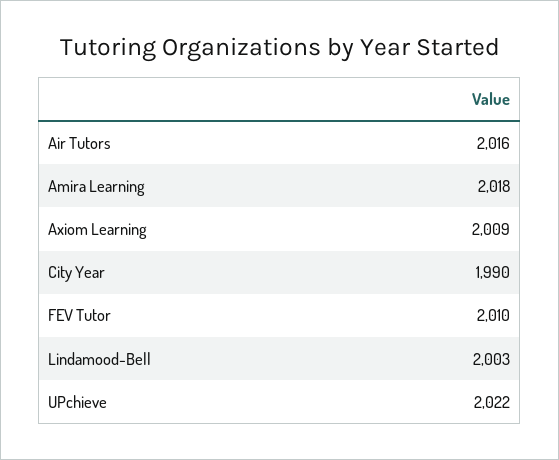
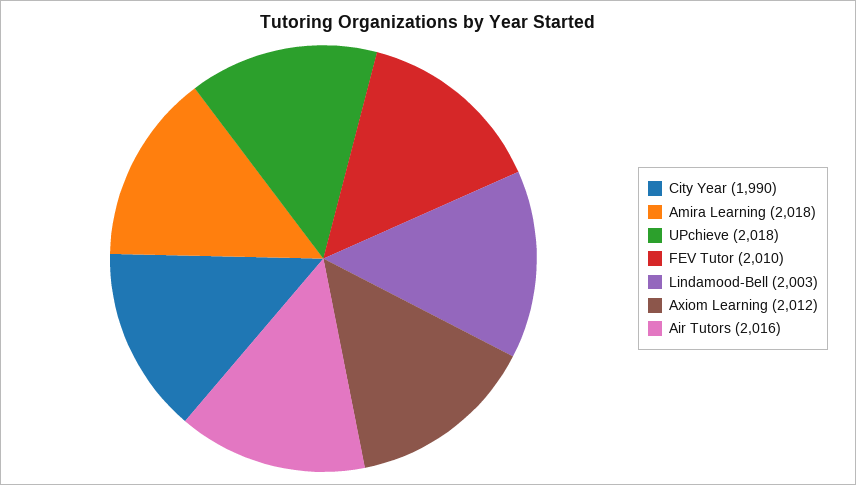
  {
    "Air Tutors": 2016,
    "Amira Learning": 2018,
-   "Axiom Learning": 2009,
+   "Axiom Learning": 2012,
    "City Year": 1990,
    "FEV Tutor": 2010,
    "Lindamood-Bell": 2003,
-   "UPchieve": 2022
+   "UPchieve": 2018
  }

